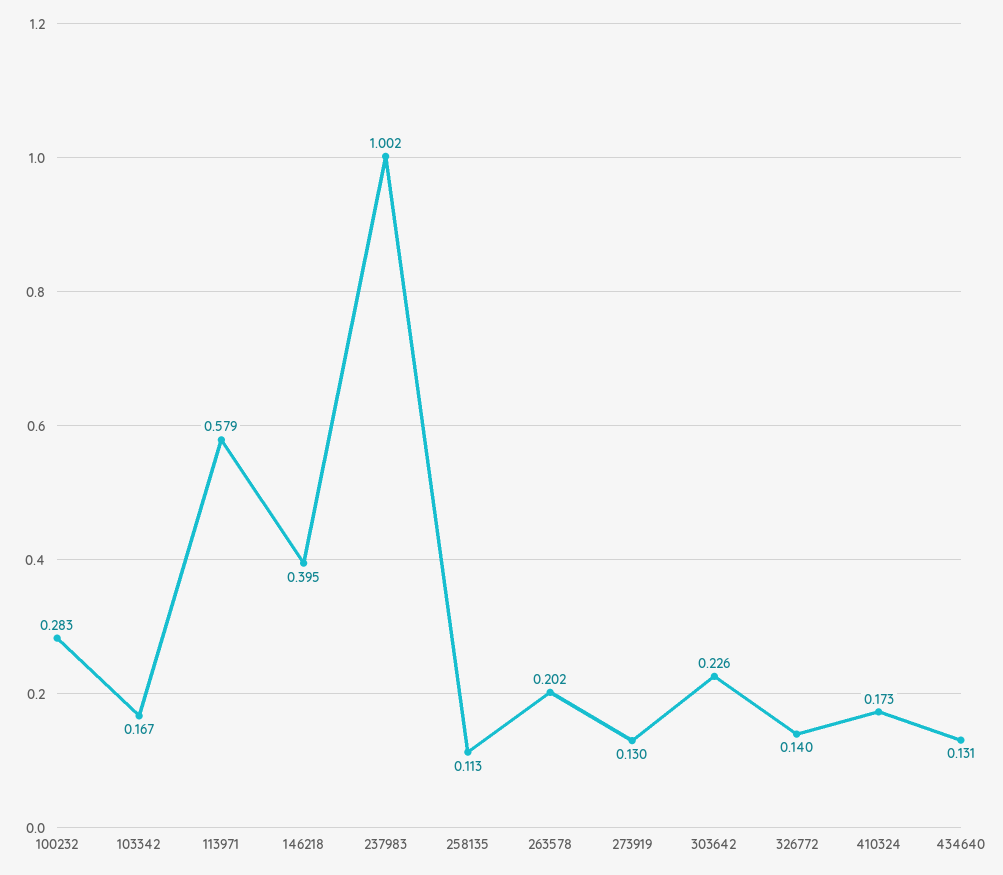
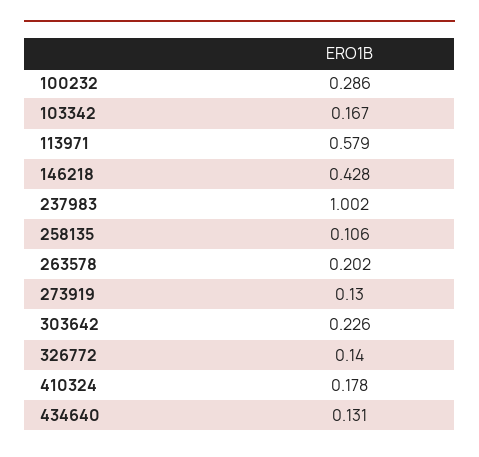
  {
-   "100232": 0.283,
+   "100232": 0.286,
    "103342": 0.167,
    "113971": 0.579,
-   "146218": 0.395,
+   "146218": 0.428,
    "237983": 1.002,
-   "258135": 0.113,
+   "258135": 0.106,
    "263578": 0.202,
    "273919": 0.13,
    "303642": 0.226,
    "326772": 0.14,
-   "410324": 0.173,
+   "410324": 0.178,
    "434640": 0.131
  }

